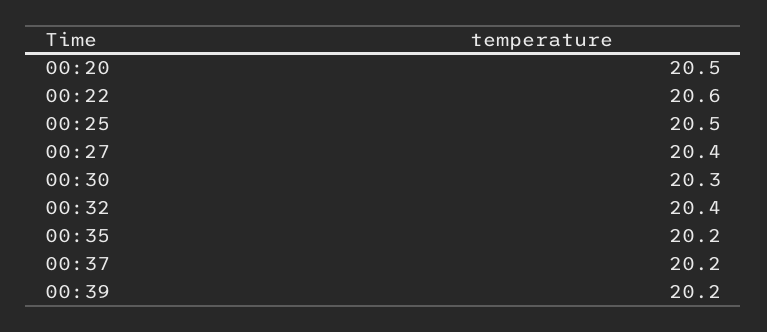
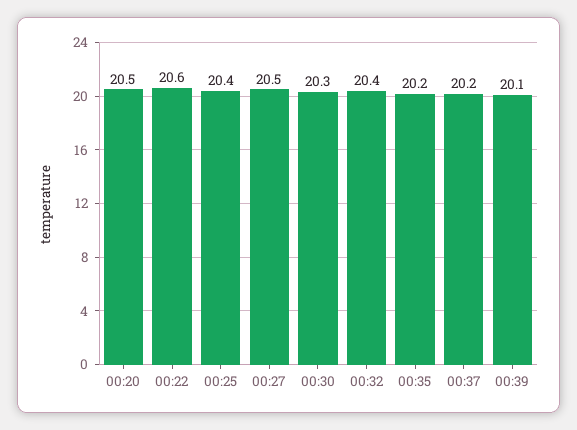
  {
    "00:20": 20.5,
    "00:22": 20.6,
-   "00:25": 20.5,
+   "00:25": 20.4,
-   "00:27": 20.4,
+   "00:27": 20.5,
    "00:30": 20.3,
    "00:32": 20.4,
    "00:35": 20.2,
    "00:37": 20.2,
-   "00:39": 20.2
+   "00:39": 20.1
  }

